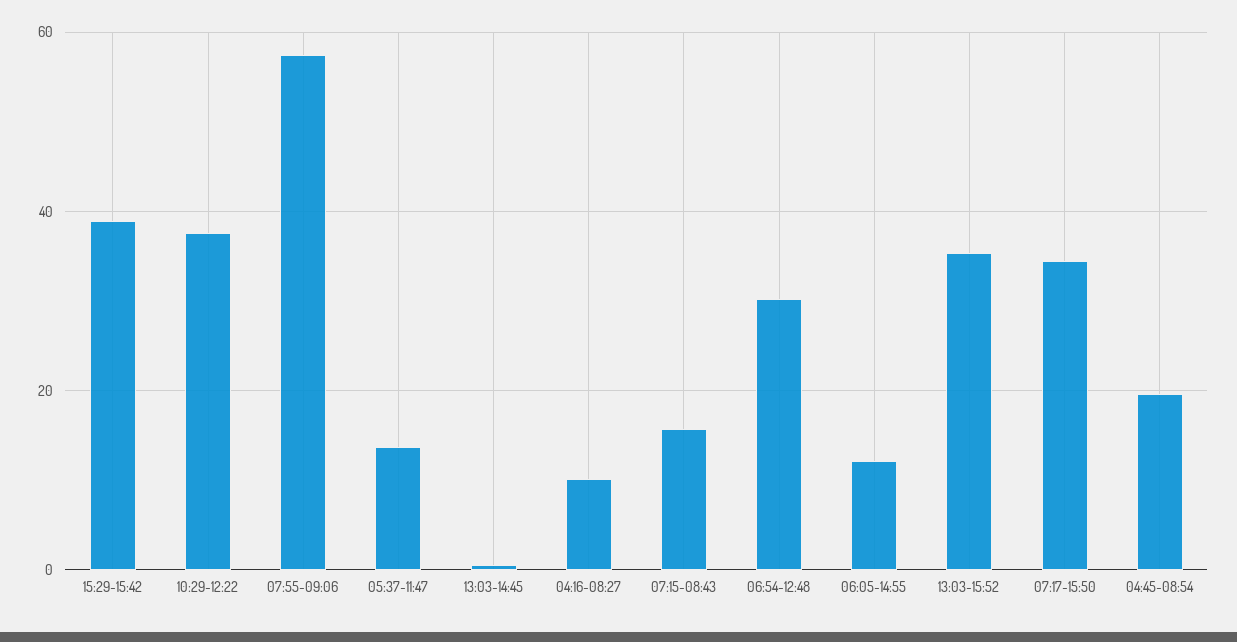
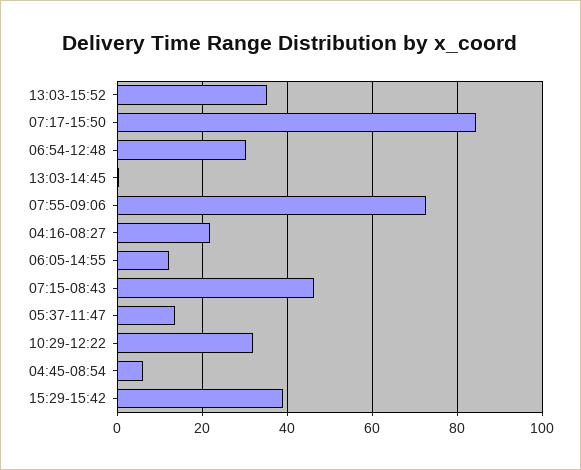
  {
    "15:29-15:42": 38,
-   "10:29-12:22": 38,
+   "10:29-12:22": 32,
-   "07:55-09:06": 58,
+   "07:55-09:06": 72,
    "05:37-11:47": 14,
    "13:03-14:45": 0,
-   "04:16-08:27": 10,
+   "04:16-08:27": 22,
-   "07:15-08:43": 16,
+   "07:15-08:43": 46,
    "06:54-12:48": 30,
    "06:05-14:55": 12,
    "13:03-15:52": 36,
-   "07:17-15:50": 34,
+   "07:17-15:50": 84,
-   "04:45-08:54": 20
+   "04:45-08:54": 6
  }

